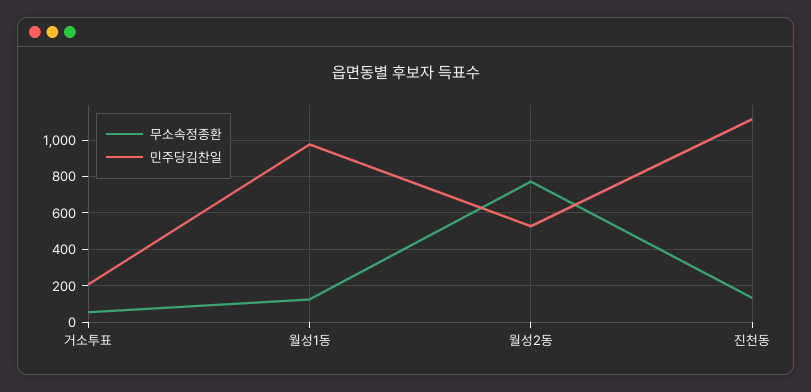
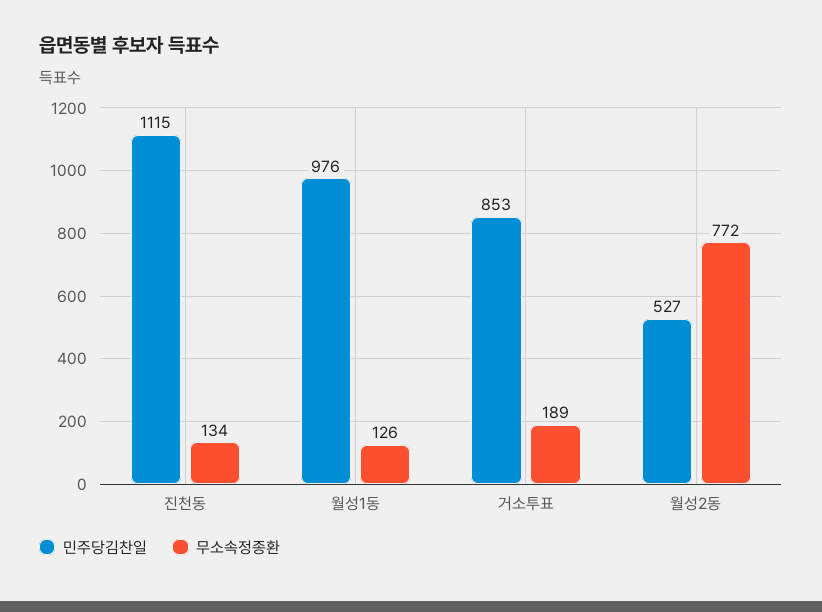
  {
    "무소속정종환": {
-     "거소투표": 50,
+     "거소투표": 189,
      "월성1동": 126,
      "월성2동": 772,
      "진천동": 134
    },
    "민주당김찬일": {
-     "거소투표": 200,
+     "거소투표": 853,
      "월성1동": 976,
      "월성2동": 527,
      "진천동": 1115
    }
  }

